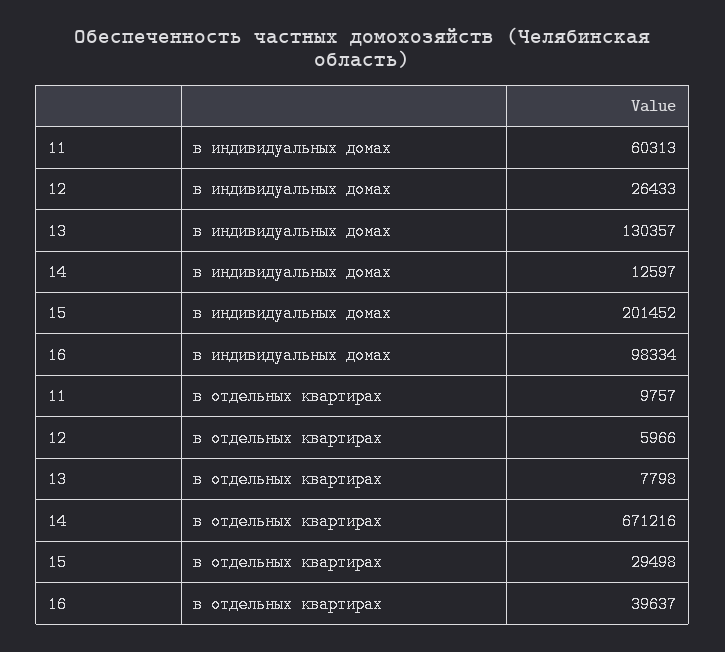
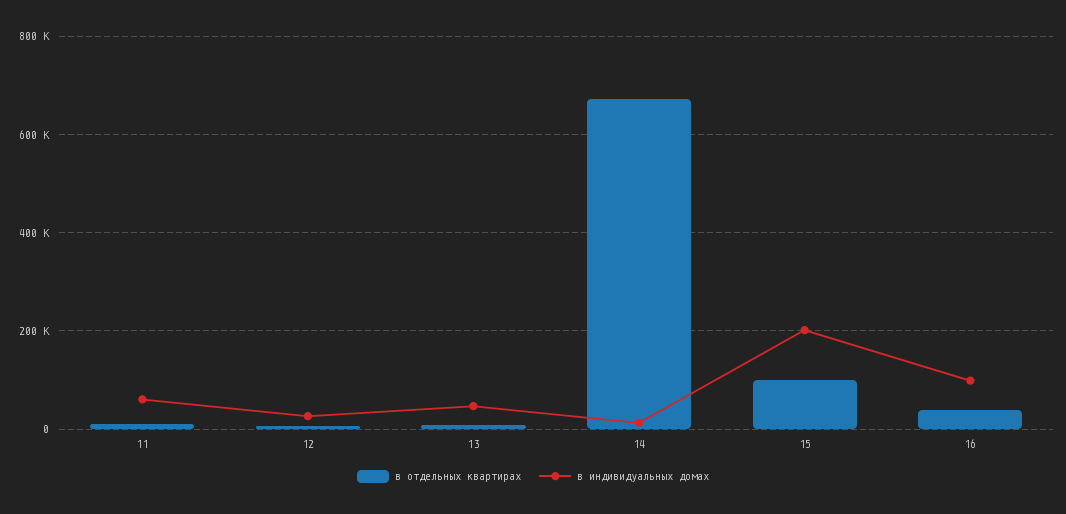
  {
    "в индивидуальных домах": {
      "11": 60313,
      "12": 26433,
-     "13": 130357,
+     "13": 40000,
      "14": 12597,
      "15": 201452,
      "16": 98334
    },
    "в отдельных квартирах": {
      "11": 9757,
      "12": 5966,
      "13": 7798,
      "14": 671216,
-     "15": 29498,
+     "15": 100000,
      "16": 39637
    }
  }

